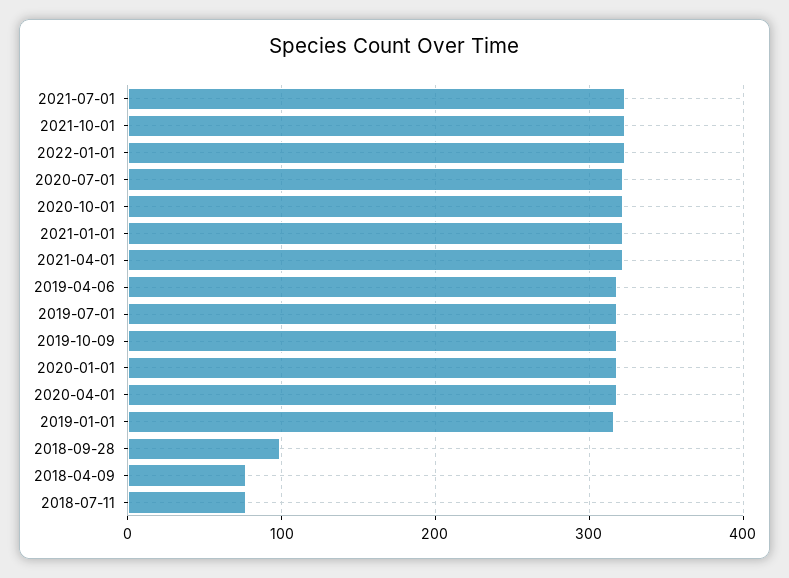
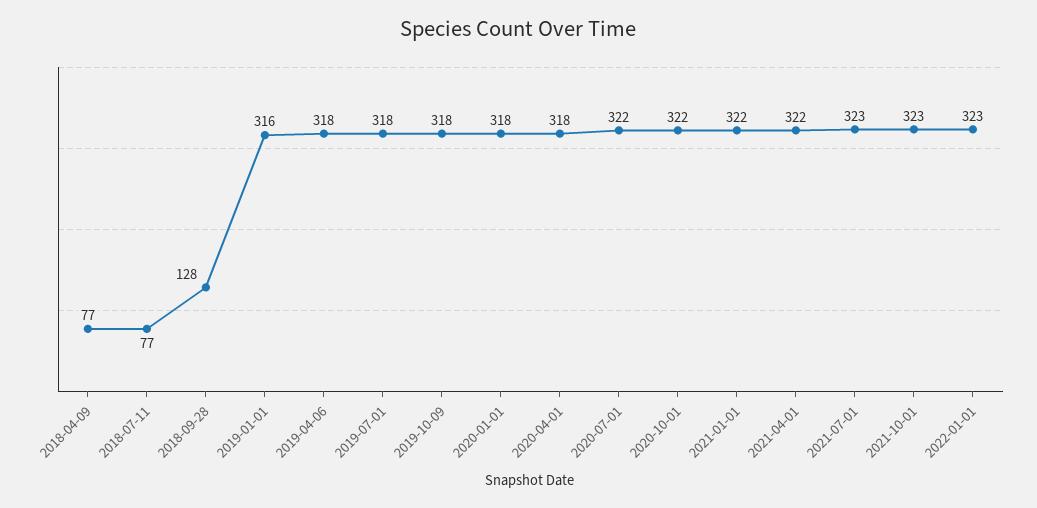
  {
    "2021-07-01": 323,
    "2021-10-01": 323,
    "2022-01-01": 323,
    "2020-07-01": 322,
    "2020-10-01": 322,
    "2021-01-01": 322,
    "2021-04-01": 322,
    "2019-04-06": 318,
    "2019-07-01": 318,
    "2019-10-09": 318,
    "2020-01-01": 318,
    "2020-04-01": 318,
    "2019-01-01": 316,
-   "2018-09-28": 100,
+   "2018-09-28": 128,
    "2018-04-09": 77,
    "2018-07-11": 77
  }

